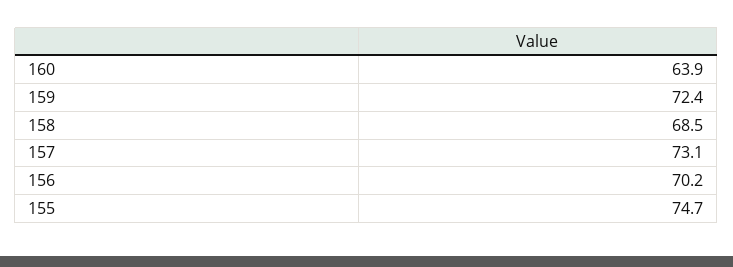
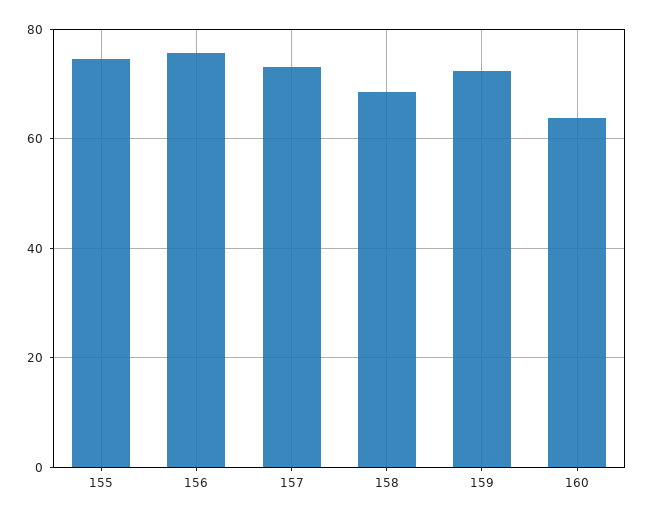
  {
    "160": 63.9,
    "159": 72.4,
    "158": 68.5,
    "157": 73.1,
-   "156": 70.2,
+   "156": 76,
    "155": 74.7
  }

